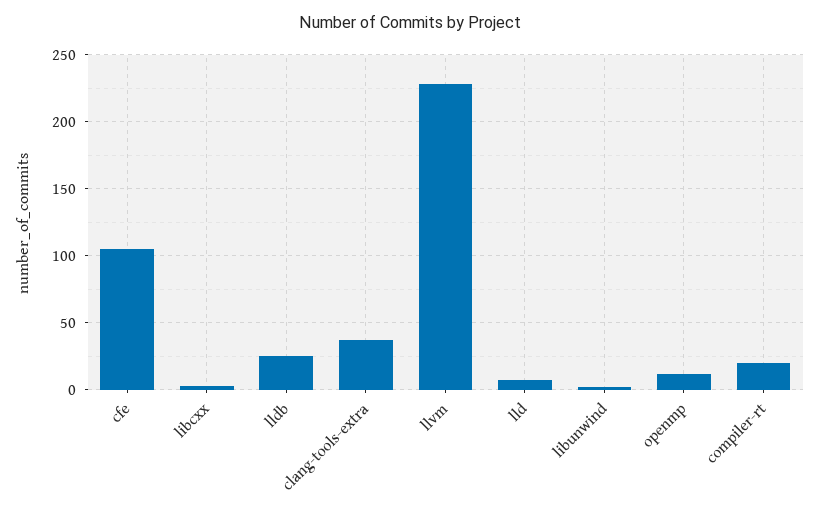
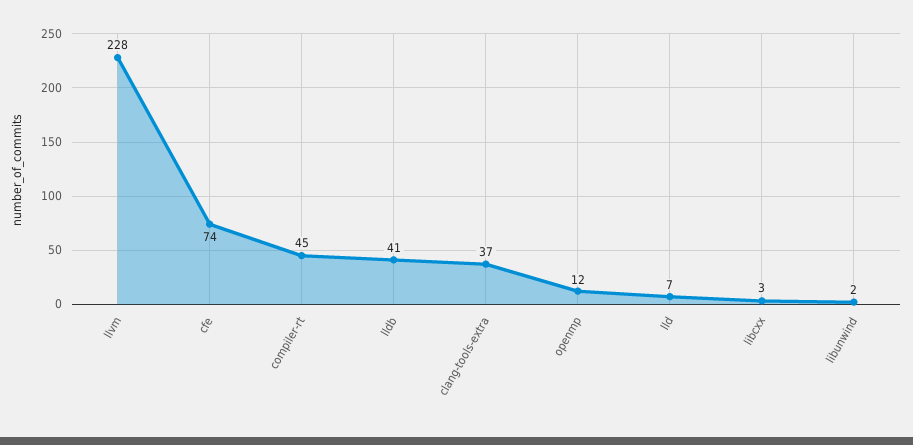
  {
-   "cfe": 105,
+   "cfe": 74,
    "libcxx": 3,
-   "lldb": 25,
+   "lldb": 41,
    "clang-tools-extra": 37,
    "llvm": 228,
    "lld": 7,
    "libunwind": 2,
    "openmp": 12,
-   "compiler-rt": 20
+   "compiler-rt": 45
  }

